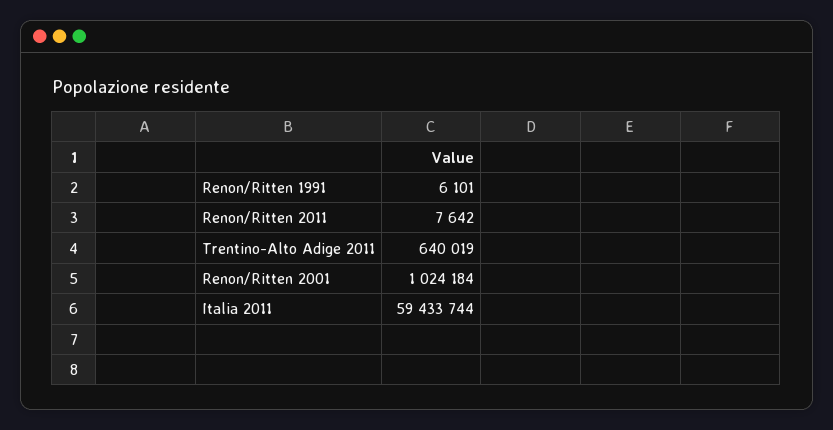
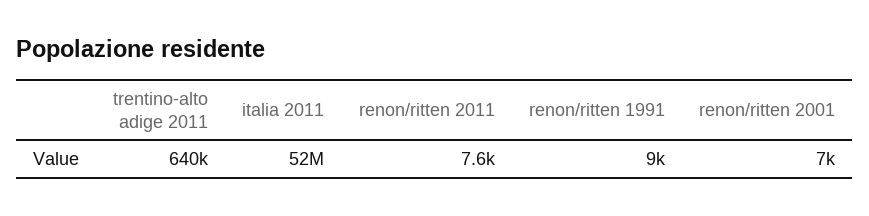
  {
-   "Renon/Ritten 1991": 6101,
+   "Renon/Ritten 1991": 9000,
    "Renon/Ritten 2011": 7642,
    "Trentino-Alto Adige 2011": 640019,
-   "Renon/Ritten 2001": 1024184,
+   "Renon/Ritten 2001": 7000,
-   "Italia 2011": 59433744
+   "Italia 2011": 52000000
  }

